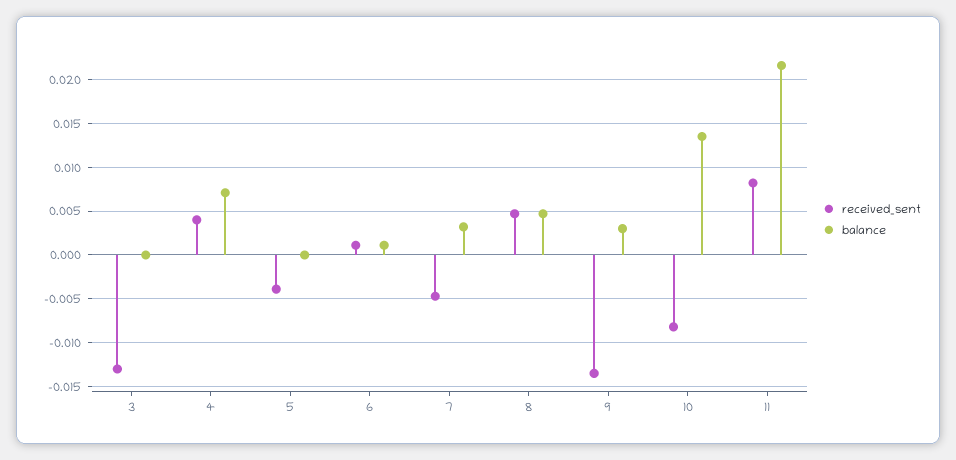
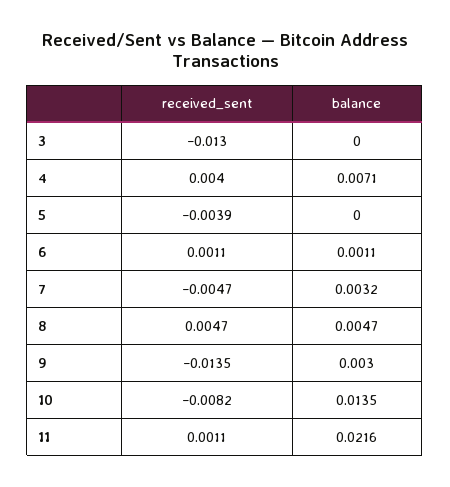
  {
    "received_sent": {
      "3": -0.013,
      "4": 0.004,
      "5": -0.0039,
      "6": 0.0011,
      "7": -0.0047,
      "8": 0.0047,
      "9": -0.0135,
      "10": -0.0082,
-     "11": 0.008
+     "11": 0.0011
    },
    "balance": {
      "3": 0,
      "4": 0.0071,
      "5": 0,
      "6": 0.0011,
      "7": 0.0032,
      "8": 0.0047,
      "9": 0.003,
      "10": 0.0135,
      "11": 0.0216
    }
  }

